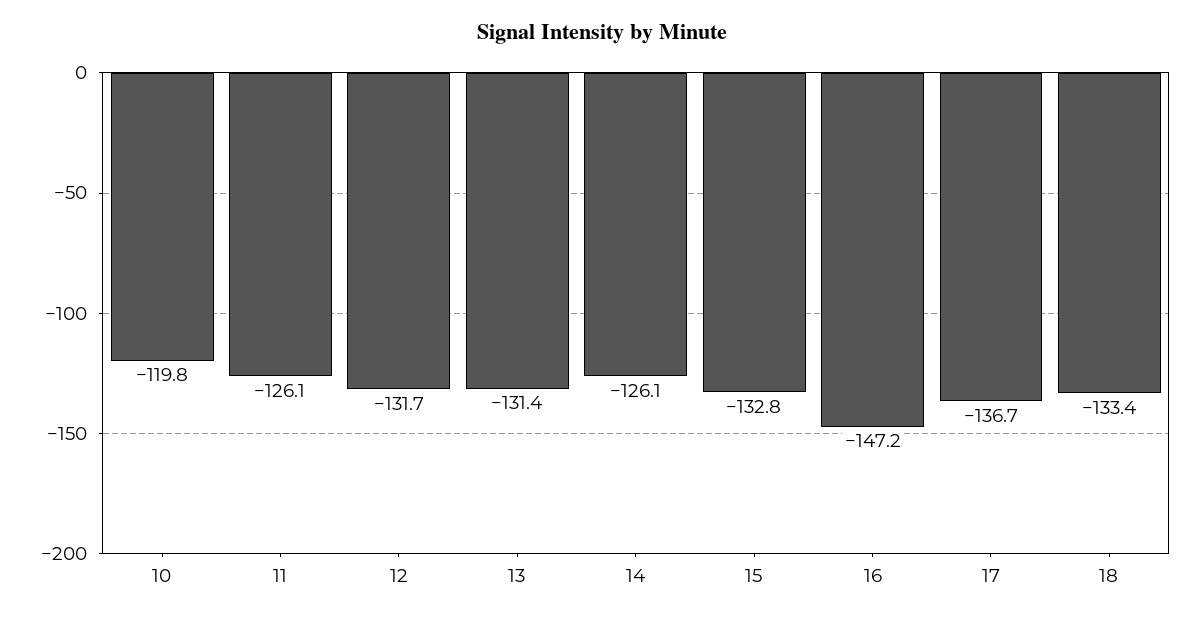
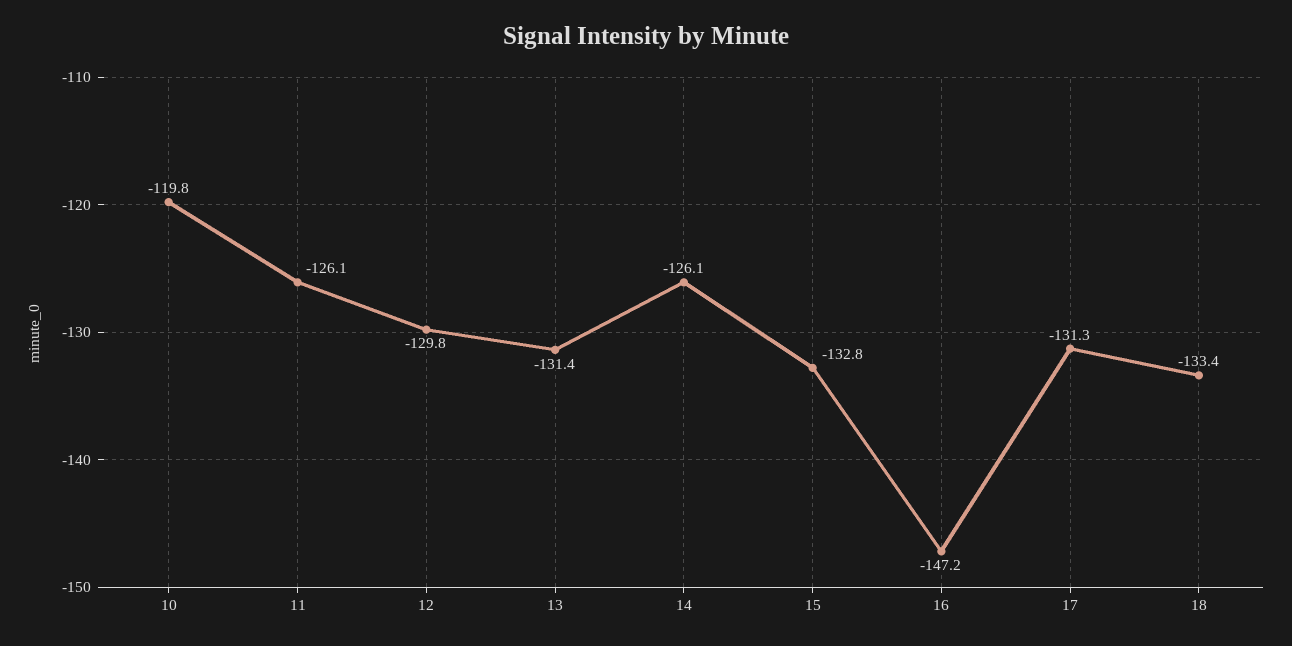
  {
    "10": -119.8,
    "11": -126.1,
-   "12": -131.7,
+   "12": -129.8,
    "13": -131.4,
    "14": -126.1,
    "15": -132.8,
    "16": -147.2,
-   "17": -136.7,
+   "17": -131.3,
    "18": -133.4
  }

